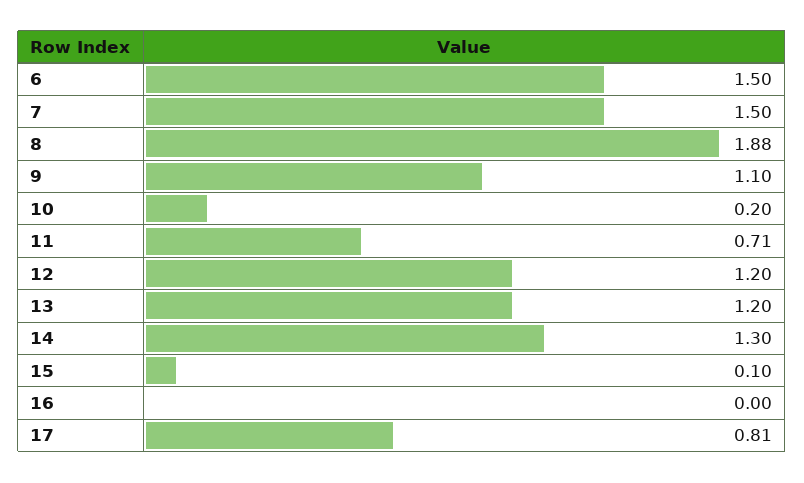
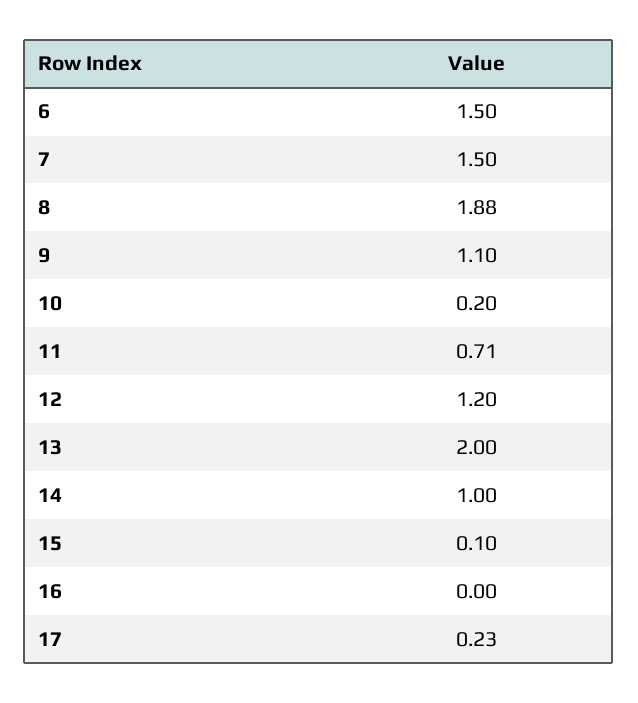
  {
    "6": 1.5,
    "7": 1.5,
    "8": 1.88,
    "9": 1.1,
    "10": 0.2,
    "11": 0.71,
    "12": 1.2,
-   "13": 1.2,
+   "13": 2,
-   "14": 1.3,
+   "14": 1,
    "15": 0.1,
    "16": 0,
-   "17": 0.81
+   "17": 0.23
  }

